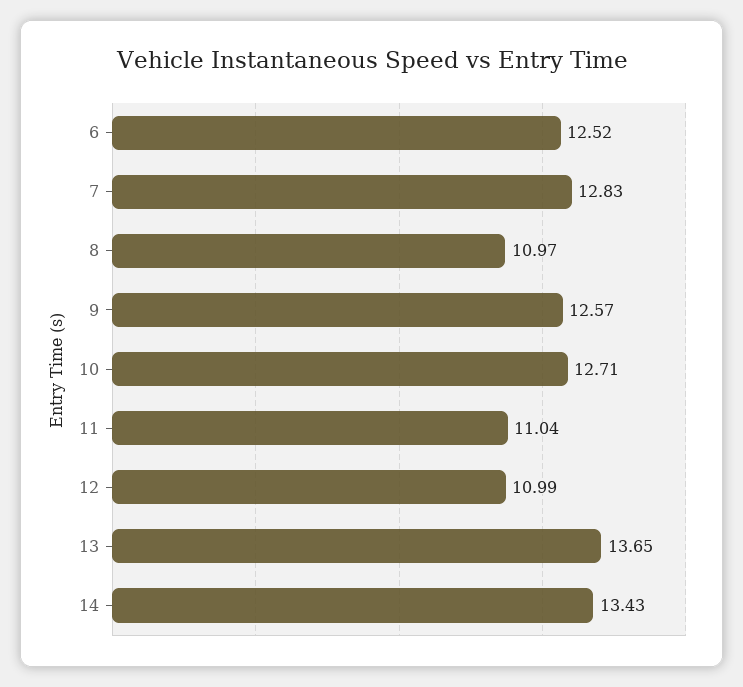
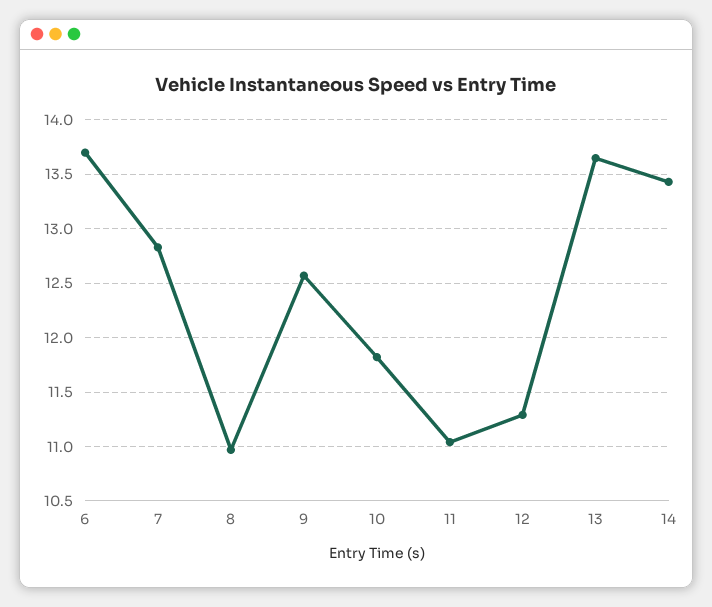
  {
-   "6": 12.52,
+   "6": 13.7,
    "7": 12.83,
    "8": 10.97,
    "9": 12.57,
-   "10": 12.71,
+   "10": 11.8,
    "11": 11.04,
-   "12": 10.99,
+   "12": 11.3,
    "13": 13.65,
    "14": 13.43
  }

